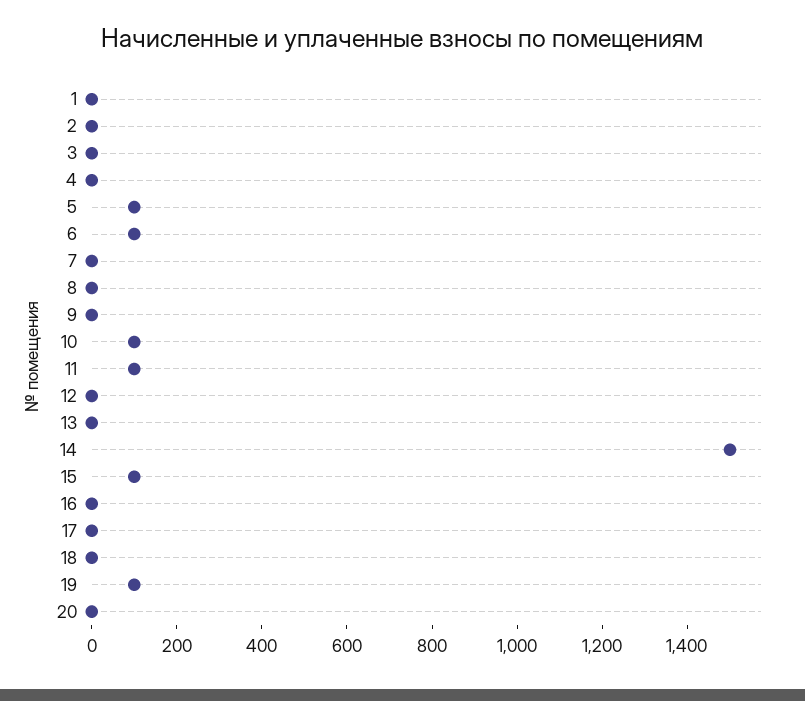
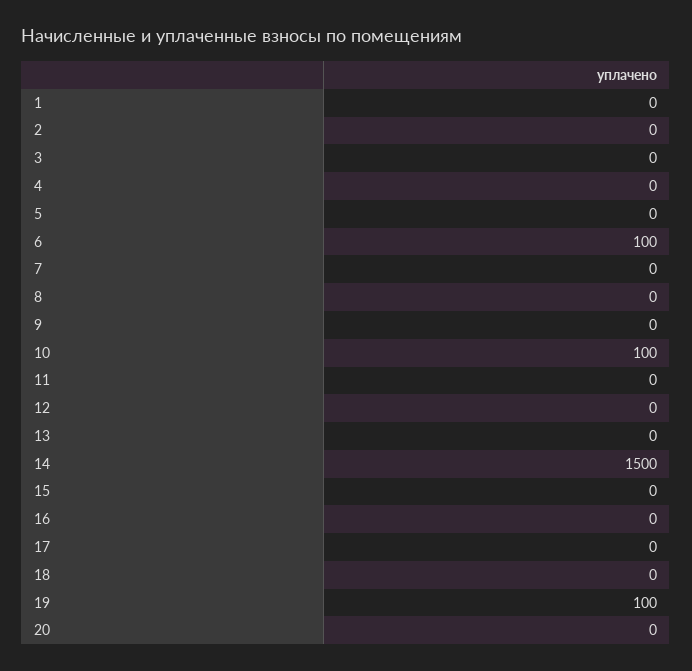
  {
    "1": 0,
    "2": 0,
    "3": 0,
    "4": 0,
-   "5": 100,
+   "5": 0,
    "6": 100,
    "7": 0,
    "8": 0,
    "9": 0,
    "10": 100,
-   "11": 100,
+   "11": 0,
    "12": 0,
    "13": 0,
    "14": 1500,
-   "15": 100,
+   "15": 0,
    "16": 0,
    "17": 0,
    "18": 0,
    "19": 100,
    "20": 0
  }

